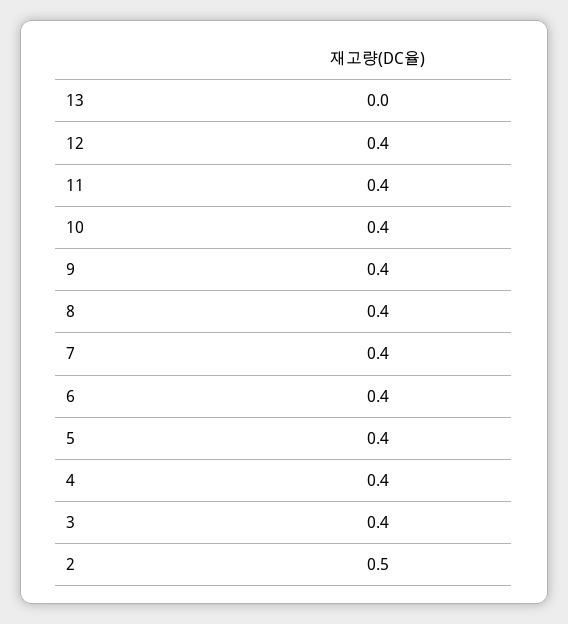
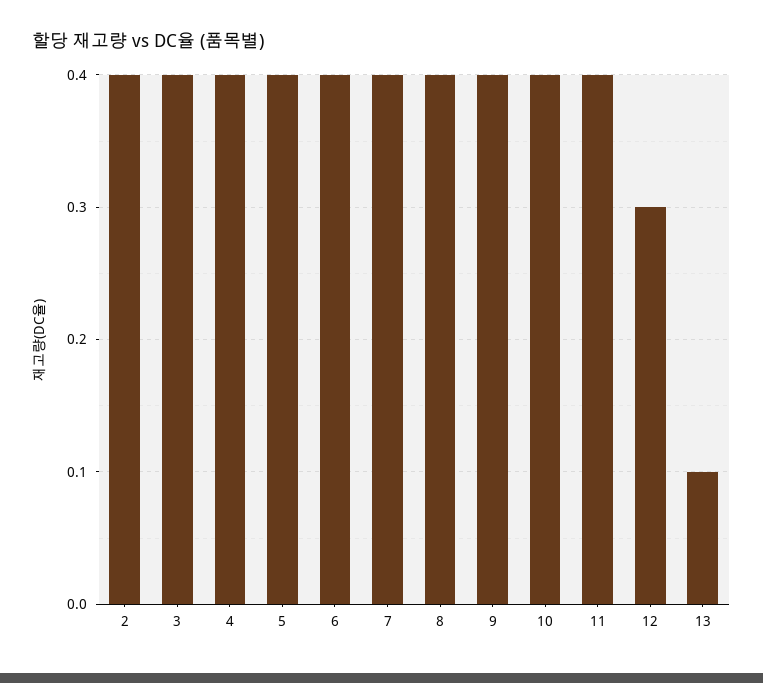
  {
-   "13": 0,
+   "13": 0.1,
-   "12": 0.4,
+   "12": 0.3,
    "11": 0.4,
    "10": 0.4,
    "9": 0.4,
    "8": 0.4,
    "7": 0.4,
    "6": 0.4,
    "5": 0.4,
    "4": 0.4,
    "3": 0.4,
-   "2": 0.5
+   "2": 0.4
  }

